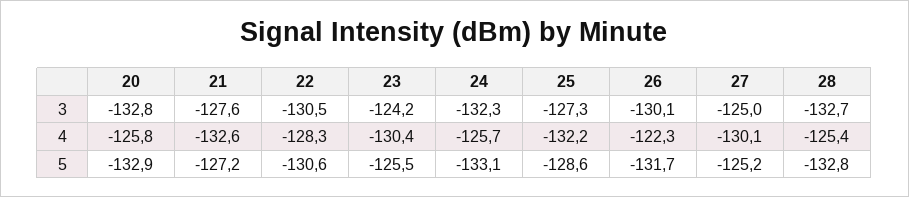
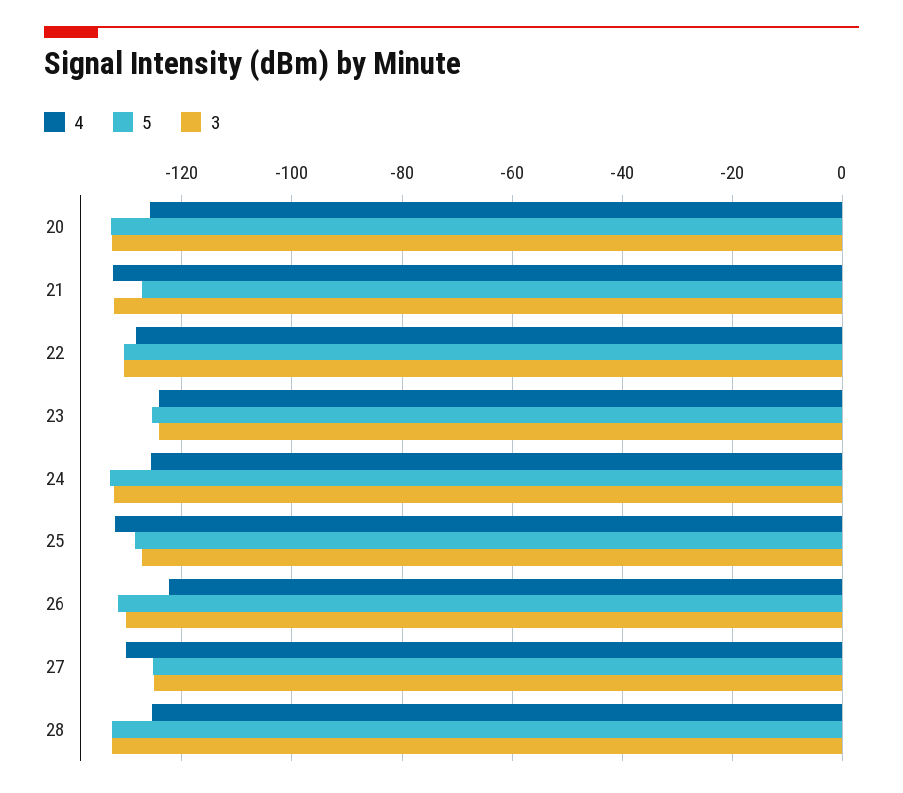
  {
    "3": {
      "20": -132.8,
-     "21": -127.6,
+     "21": -132,
      "22": -130.5,
      "23": -124.2,
      "24": -132.3,
      "25": -127.3,
      "26": -130.1,
      "27": -125,
      "28": -132.7
    },
    "4": {
      "20": -125.8,
      "21": -132.6,
      "22": -128.3,
-     "23": -130.4,
+     "23": -124,
      "24": -125.7,
      "25": -132.2,
      "26": -122.3,
      "27": -130.1,
      "28": -125.4
    },
    "5": {
      "20": -132.9,
      "21": -127.2,
      "22": -130.6,
      "23": -125.5,
      "24": -133.1,
      "25": -128.6,
      "26": -131.7,
      "27": -125.2,
      "28": -132.8
    }
  }

